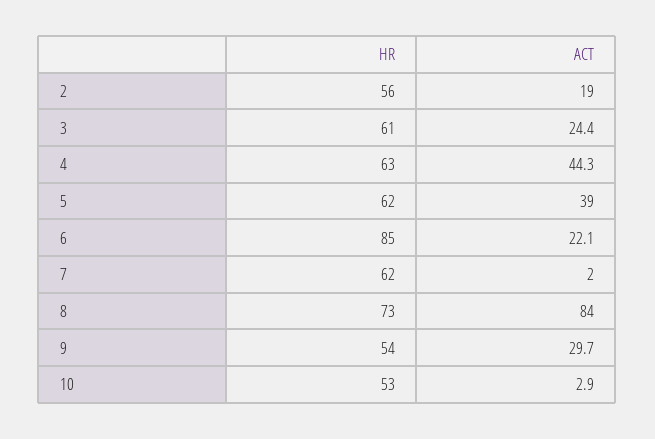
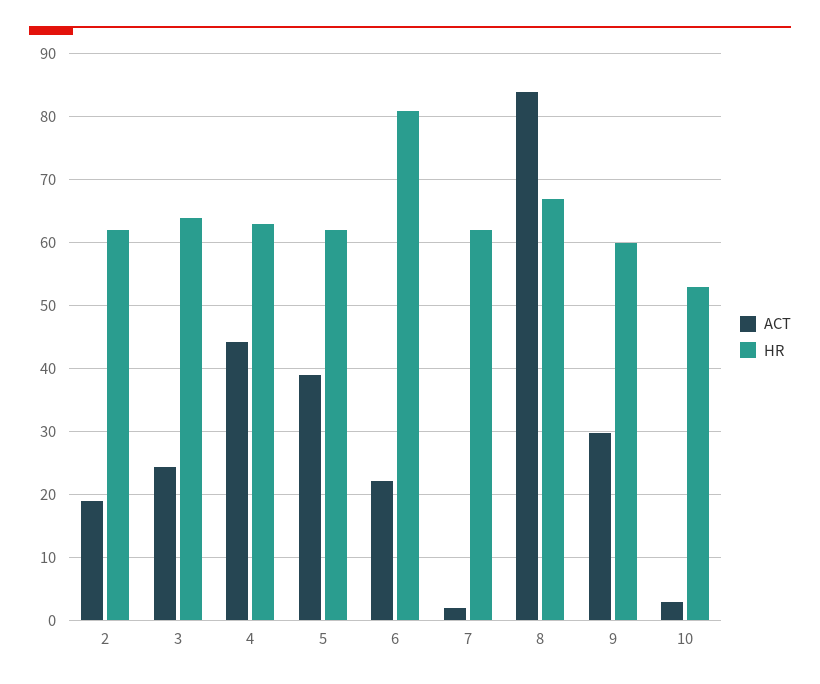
  {
    "HR": {
-     "2": 56,
+     "2": 62,
-     "3": 61,
+     "3": 64,
      "4": 63,
      "5": 62,
-     "6": 85,
+     "6": 81,
      "7": 62,
-     "8": 73,
+     "8": 67,
-     "9": 54,
+     "9": 60,
      "10": 53
    },
    "ACT": {
      "2": 19,
      "3": 24.4,
      "4": 44.3,
      "5": 39,
      "6": 22.1,
      "7": 2,
      "8": 84,
      "9": 29.7,
      "10": 2.9
    }
  }

